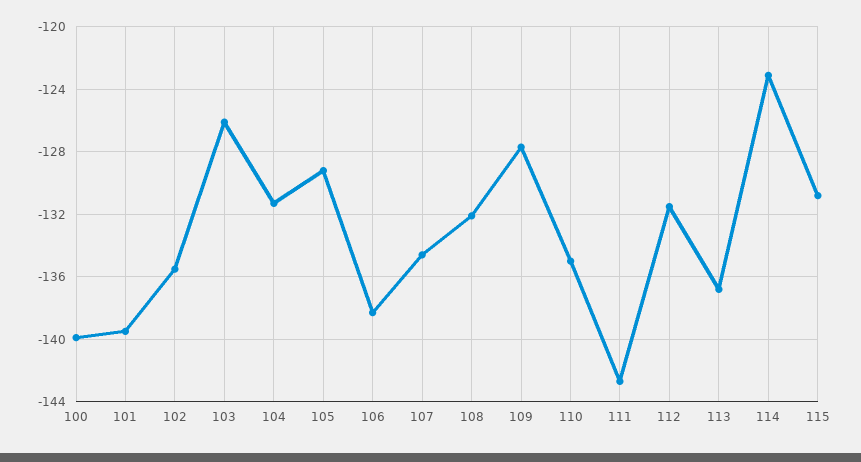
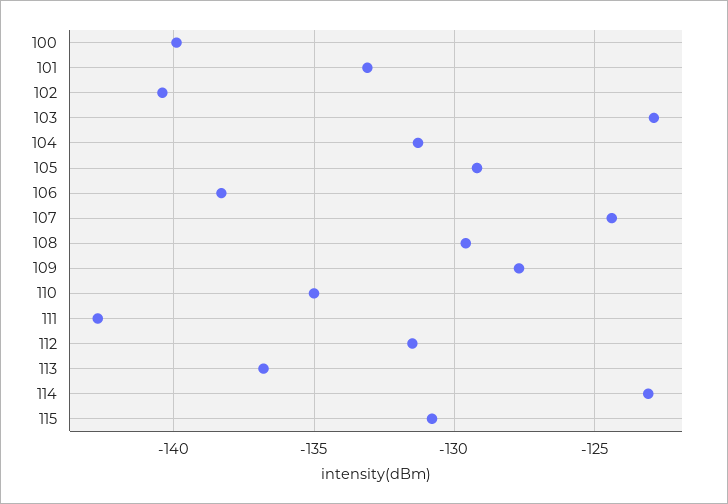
  {
    "100": -140,
-   "101": -139.5,
+   "101": -133,
-   "102": -135.5,
+   "102": -140.5,
-   "103": -126,
+   "103": -123,
    "104": -131.5,
    "105": -129,
    "106": -138.5,
-   "107": -134.5,
+   "107": -124.5,
-   "108": -132,
+   "108": -129.5,
    "109": -127.5,
    "110": -135,
    "111": -142.5,
    "112": -131.5,
    "113": -137,
    "114": -123,
    "115": -131
  }

